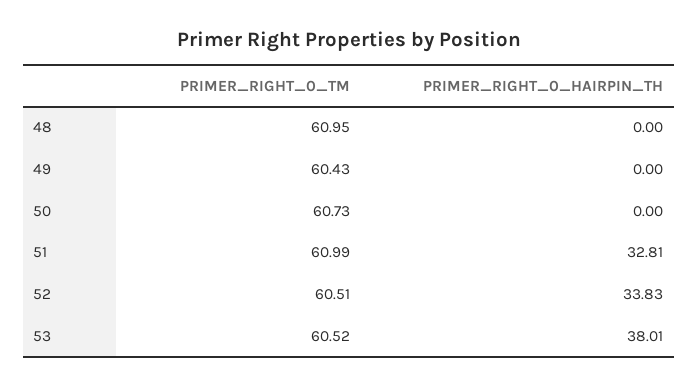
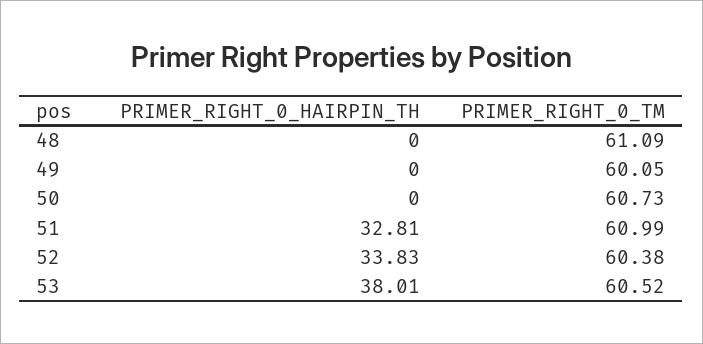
  {
    "PRIMER_RIGHT_0_TM": {
-     "48": 60.95,
+     "48": 61.09,
-     "49": 60.43,
+     "49": 60.05,
      "50": 60.73,
      "51": 60.99,
-     "52": 60.51,
+     "52": 60.38,
      "53": 60.52
    },
    "PRIMER_RIGHT_0_HAIRPIN_TH": {
      "48": 0,
      "49": 0,
      "50": 0,
      "51": 32.81,
      "52": 33.83,
      "53": 38.01
    }
  }

